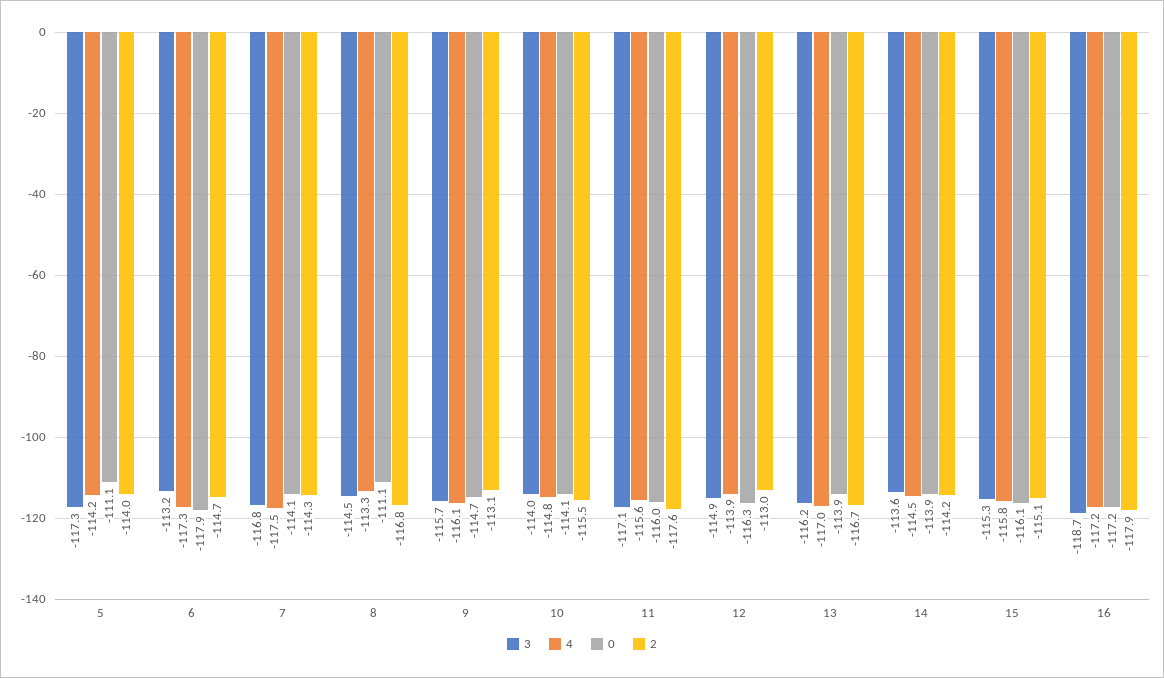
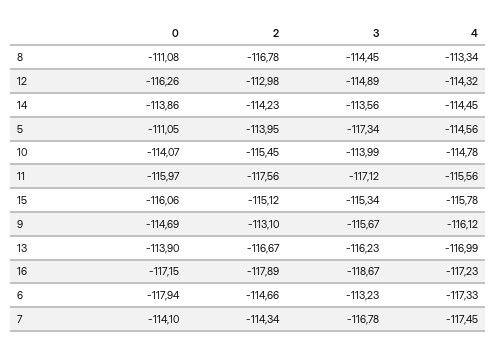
  {
    "3": {
      "5": -117.34,
      "6": -113.23,
      "7": -116.78,
      "8": -114.45,
      "9": -115.67,
      "10": -113.99,
      "11": -117.12,
      "12": -114.89,
      "13": -116.23,
      "14": -113.56,
      "15": -115.34,
      "16": -118.67
    },
    "4": {
-     "5": -114.2,
+     "5": -114.56,
      "6": -117.33,
      "7": -117.45,
      "8": -113.34,
      "9": -116.12,
      "10": -114.78,
      "11": -115.56,
-     "12": -113.9,
+     "12": -114.32,
      "13": -116.99,
      "14": -114.45,
      "15": -115.78,
      "16": -117.23
    },
    "0": {
      "5": -111.05,
      "6": -117.94,
      "7": -114.1,
      "8": -111.08,
      "9": -114.69,
      "10": -114.07,
      "11": -115.97,
      "12": -116.26,
      "13": -113.9,
      "14": -113.86,
      "15": -116.06,
      "16": -117.15
    },
    "2": {
      "5": -113.95,
      "6": -114.66,
      "7": -114.34,
      "8": -116.78,
      "9": -113.1,
      "10": -115.45,
      "11": -117.56,
      "12": -112.98,
      "13": -116.67,
      "14": -114.23,
      "15": -115.12,
      "16": -117.89
    }
  }

